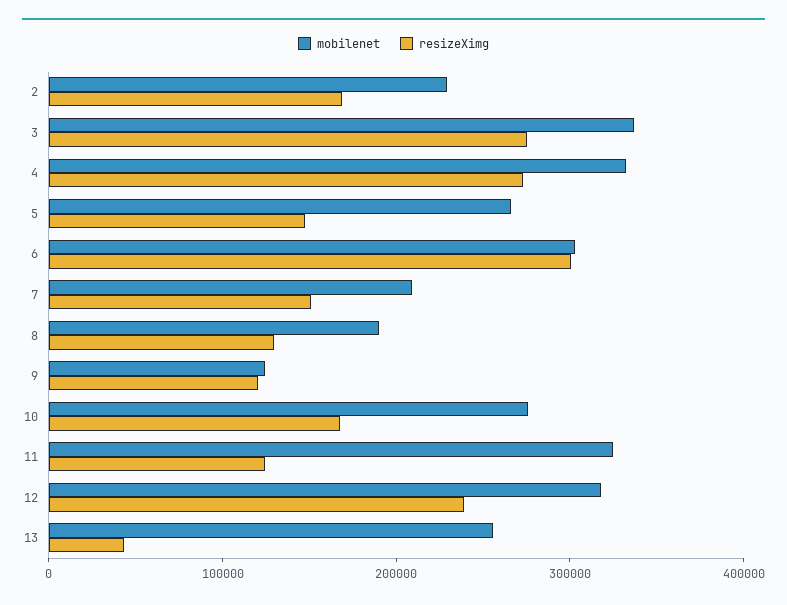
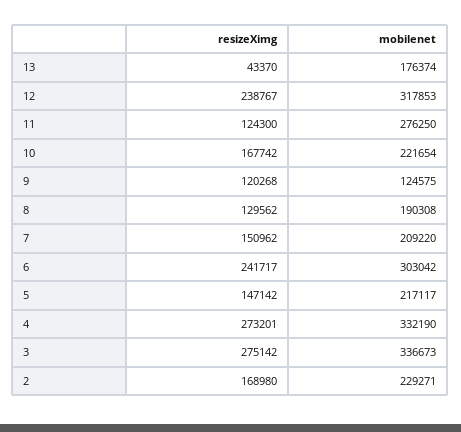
  {
    "mobilenet": {
      "2": 229271,
      "3": 336673,
      "4": 332190,
-     "5": 260000,
+     "5": 217117,
      "6": 303042,
      "7": 209220,
      "8": 190308,
      "9": 124575,
-     "10": 280000,
+     "10": 221654,
-     "11": 320000,
+     "11": 276250,
      "12": 317853,
-     "13": 260000
+     "13": 176374
    },
    "resizeXimg": {
      "2": 168980,
      "3": 275142,
      "4": 273201,
      "5": 147142,
-     "6": 300000,
+     "6": 241717,
      "7": 150962,
      "8": 129562,
      "9": 120268,
      "10": 167742,
      "11": 124300,
      "12": 238767,
      "13": 43370
    }
  }

